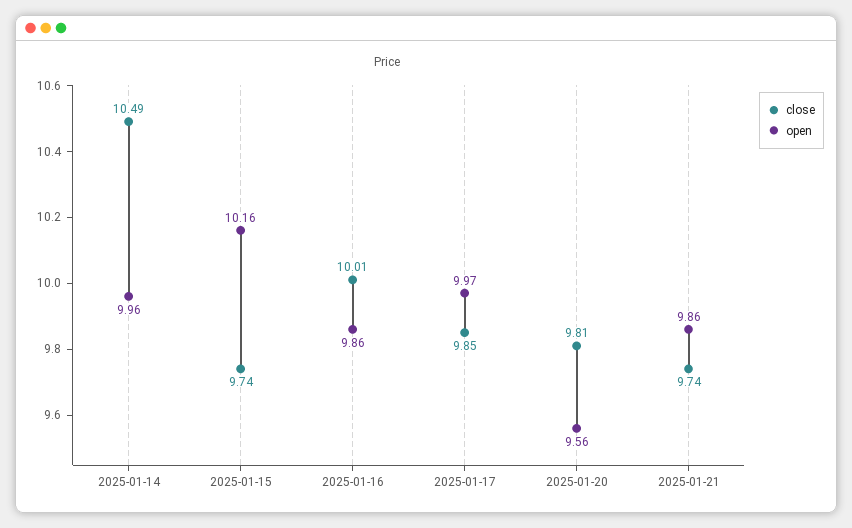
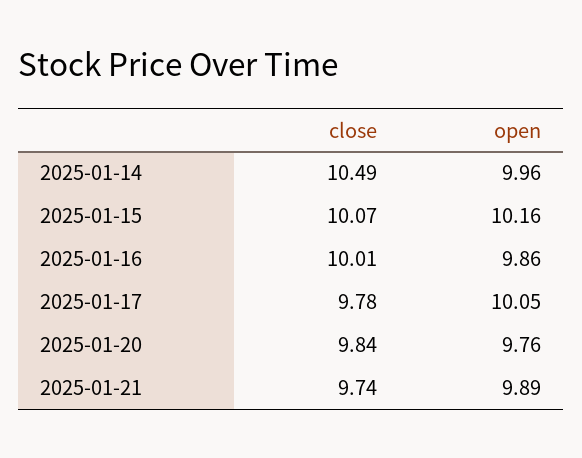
  {
    "close": {
      "2025-01-14": 10.49,
-     "2025-01-15": 9.74,
+     "2025-01-15": 10.07,
      "2025-01-16": 10.01,
-     "2025-01-17": 9.85,
+     "2025-01-17": 9.78,
-     "2025-01-20": 9.81,
+     "2025-01-20": 9.84,
      "2025-01-21": 9.74
    },
    "open": {
      "2025-01-14": 9.96,
      "2025-01-15": 10.16,
      "2025-01-16": 9.86,
-     "2025-01-17": 9.97,
+     "2025-01-17": 10.05,
-     "2025-01-20": 9.56,
+     "2025-01-20": 9.76,
-     "2025-01-21": 9.86
+     "2025-01-21": 9.89
    }
  }

